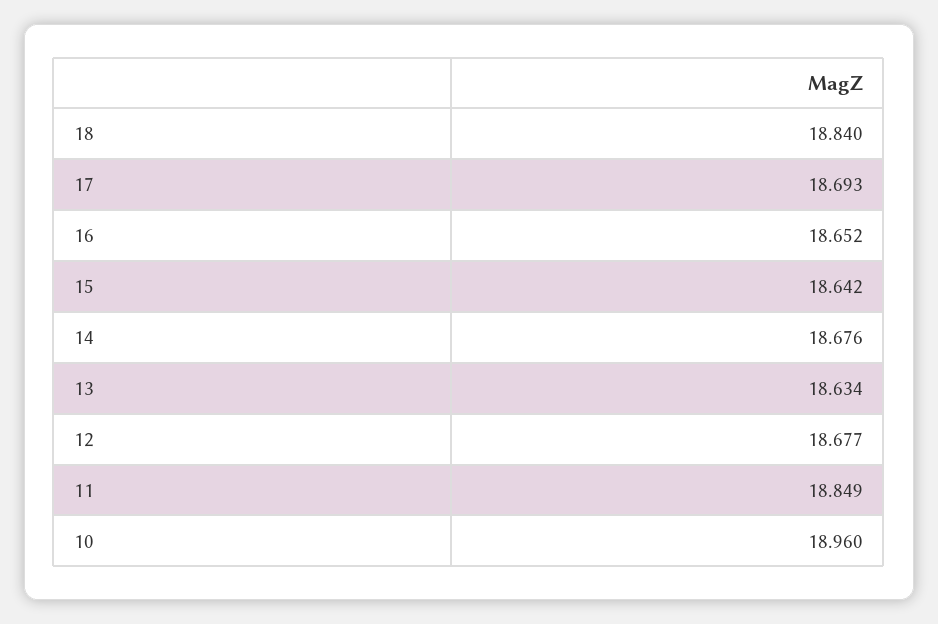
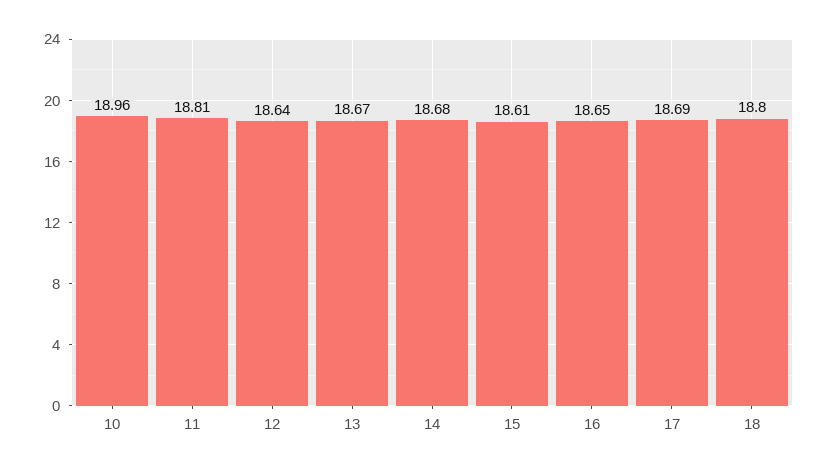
  {
-   "18": 18.84,
+   "18": 18.8,
    "17": 18.693,
    "16": 18.652,
-   "15": 18.642,
+   "15": 18.61,
    "14": 18.676,
-   "13": 18.634,
+   "13": 18.67,
-   "12": 18.677,
+   "12": 18.64,
-   "11": 18.849,
+   "11": 18.81,
    "10": 18.96
  }

